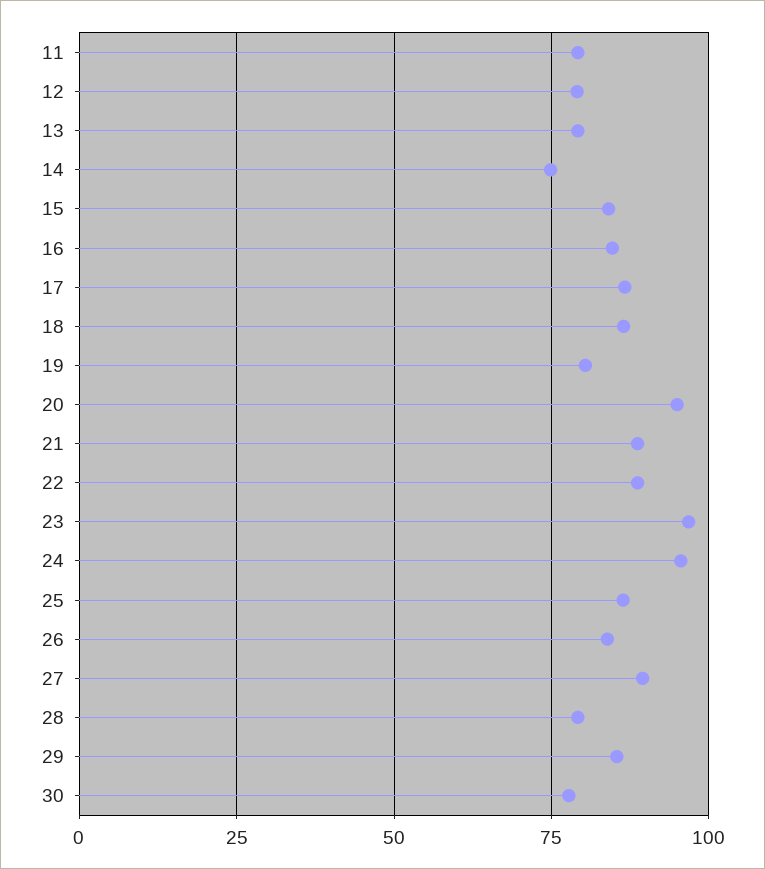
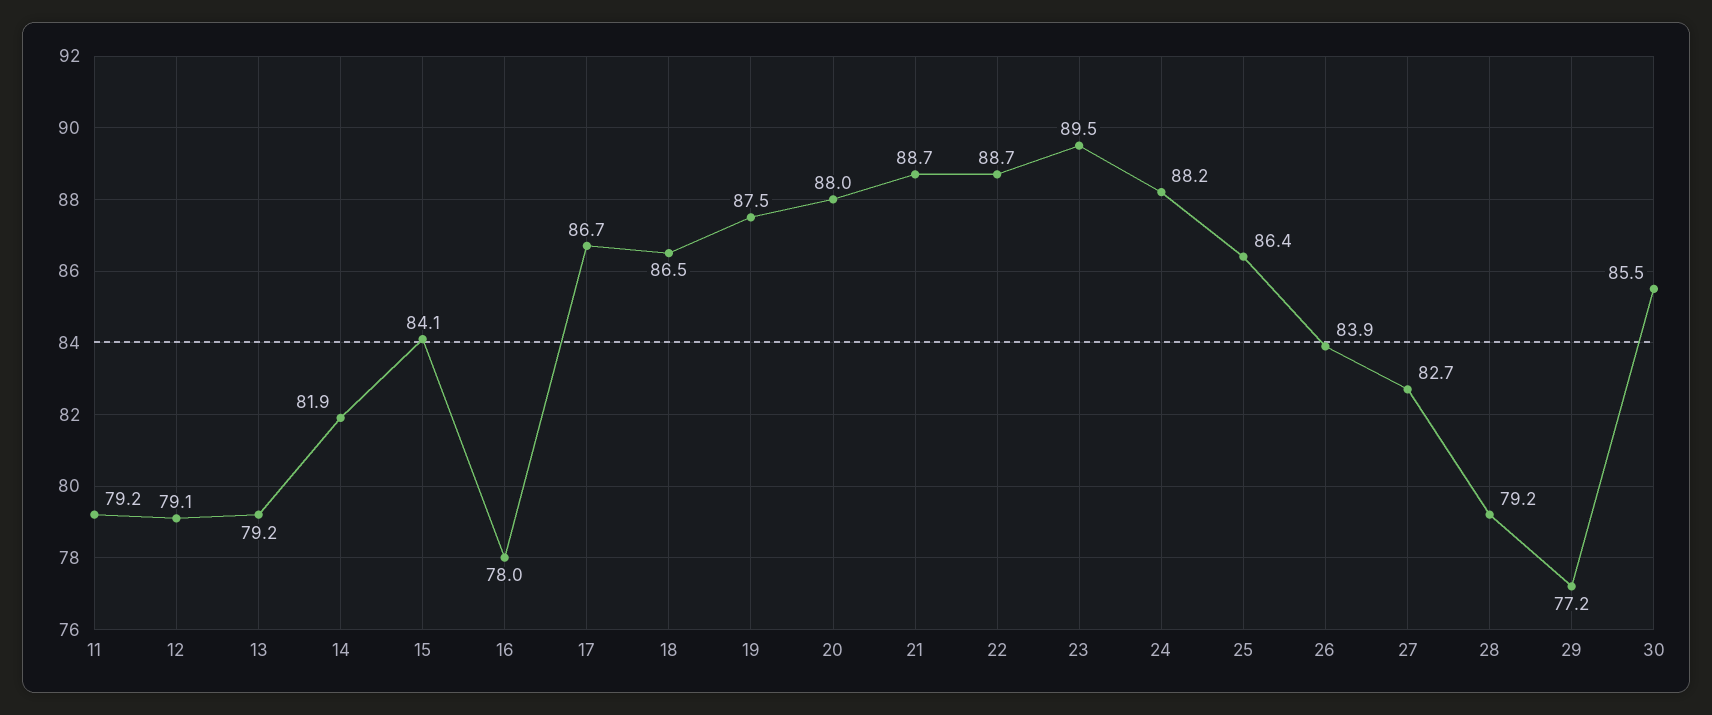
  {
    "11": 79.2,
    "12": 79.1,
    "13": 79.2,
-   "14": 75,
+   "14": 81.9,
    "15": 84.1,
-   "16": 85,
+   "16": 78,
    "17": 86.7,
    "18": 86.5,
-   "19": 80,
+   "19": 87.5,
-   "20": 95,
+   "20": 88,
    "21": 88.7,
    "22": 88.7,
-   "23": 97.5,
+   "23": 89.5,
-   "24": 95,
+   "24": 88.2,
    "25": 86.4,
    "26": 83.9,
-   "27": 90,
+   "27": 82.7,
    "28": 79.2,
-   "29": 85,
+   "29": 77.2,
-   "30": 77.5
+   "30": 85.5
  }

